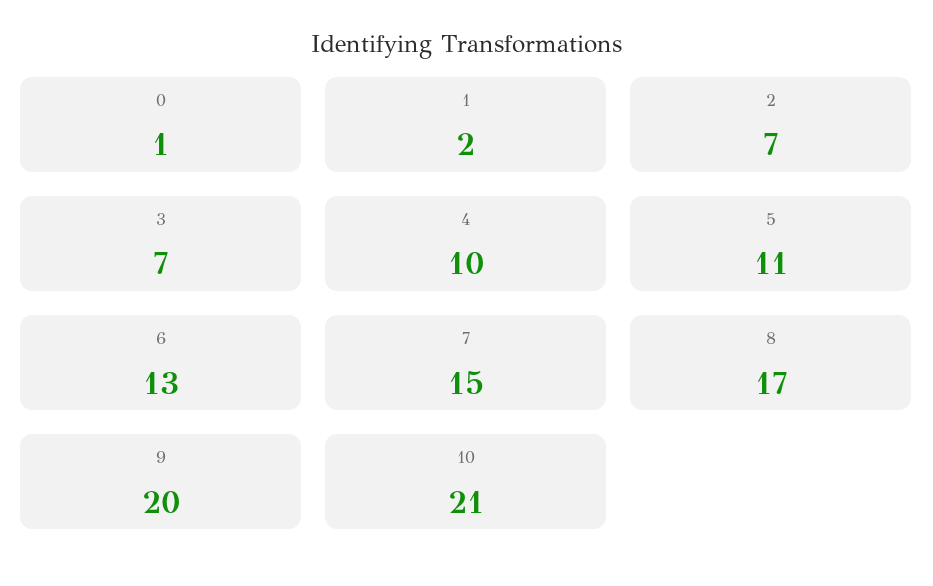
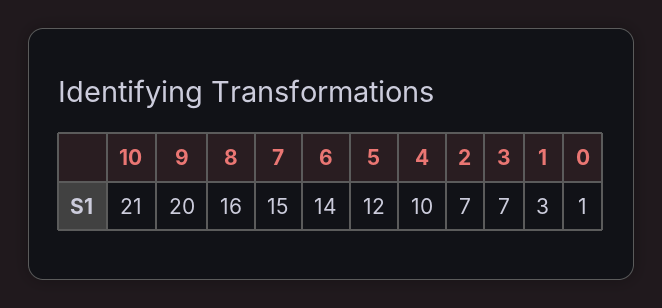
  {
    "0": 1,
-   "1": 2,
+   "1": 3,
    "2": 7,
    "3": 7,
    "4": 10,
-   "5": 11,
+   "5": 12,
-   "6": 13,
+   "6": 14,
    "7": 15,
-   "8": 17,
+   "8": 16,
    "9": 20,
    "10": 21
  }

